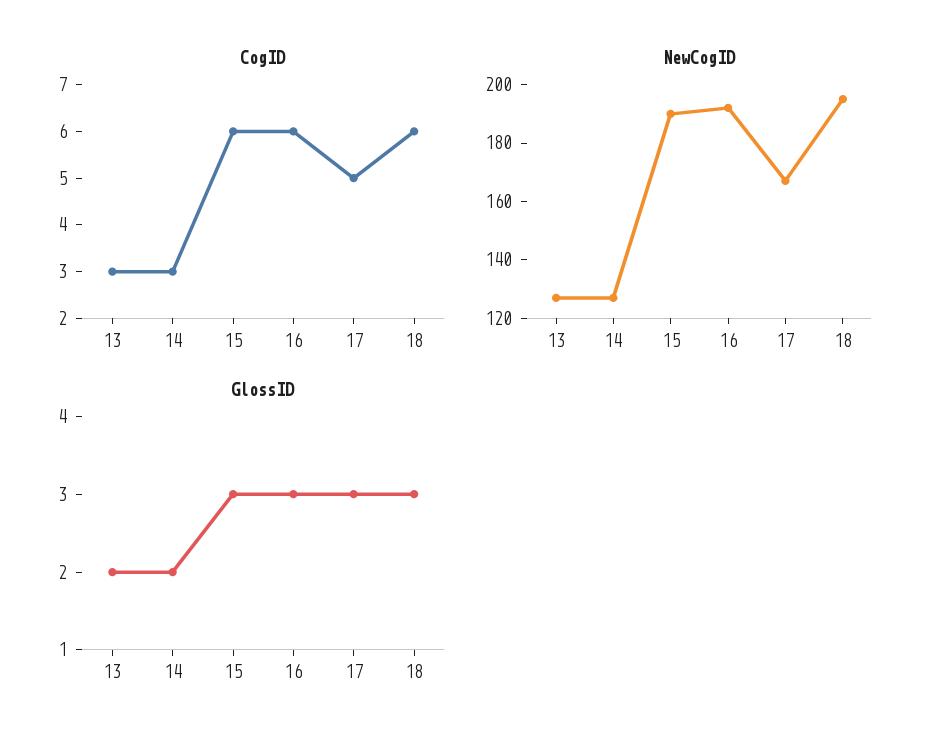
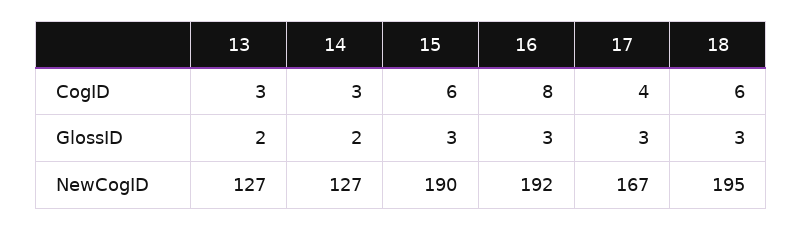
  {
    "CogID": {
      "13": 3,
      "14": 3,
      "15": 6,
-     "16": 6,
+     "16": 8,
-     "17": 5,
+     "17": 4,
      "18": 6
    },
    "NewCogID": {
      "13": 127,
      "14": 127,
      "15": 190,
      "16": 192,
      "17": 167,
      "18": 195
    },
    "GlossID": {
      "13": 2,
      "14": 2,
      "15": 3,
      "16": 3,
      "17": 3,
      "18": 3
    }
  }

